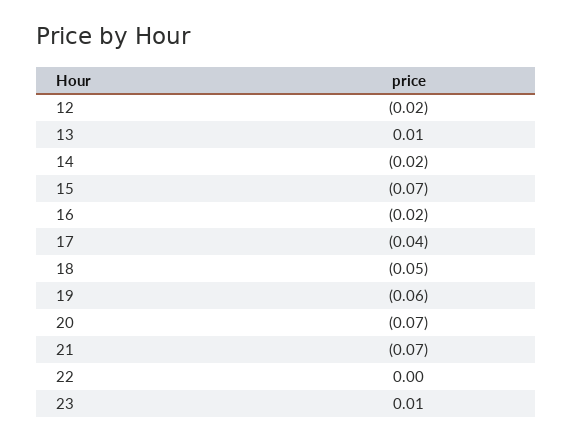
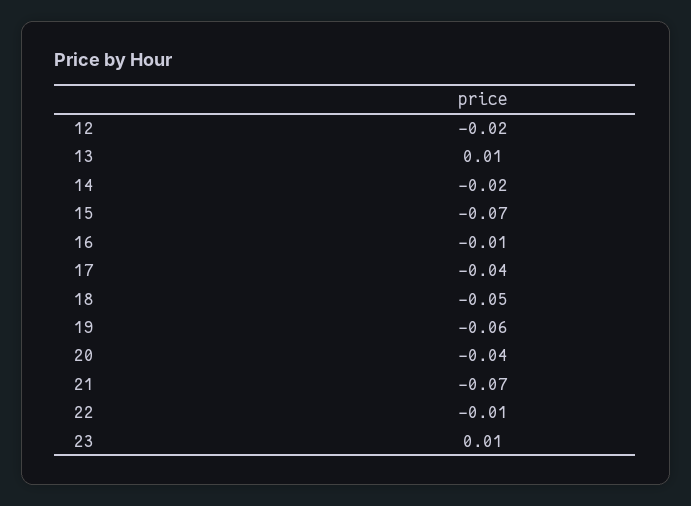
  {
    "12": -0.02,
    "13": 0.01,
    "14": -0.02,
    "15": -0.07,
-   "16": -0.02,
+   "16": -0.01,
    "17": -0.04,
    "18": -0.05,
    "19": -0.06,
-   "20": -0.07,
+   "20": -0.04,
    "21": -0.07,
-   "22": 0,
+   "22": -0.01,
    "23": 0.01
  }

